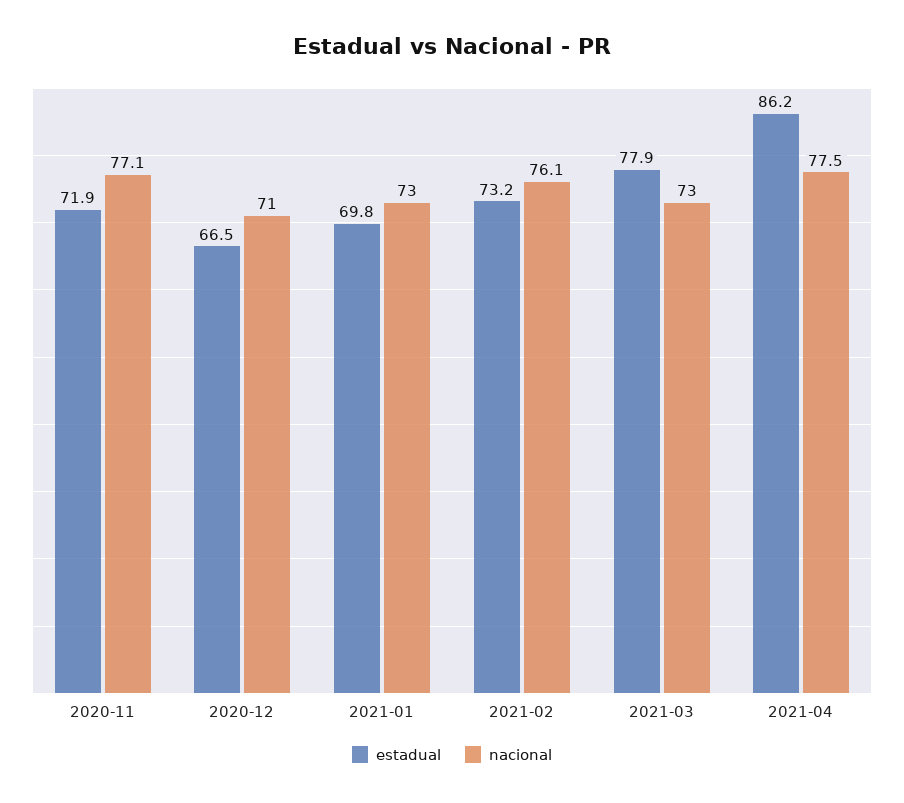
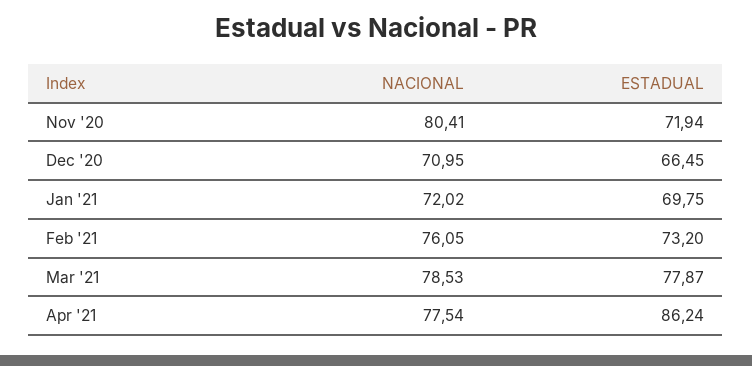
  {
    "estadual": {
      "2020-11": 71.94,
      "2020-12": 66.45,
      "2021-01": 69.75,
      "2021-02": 73.2,
      "2021-03": 77.87,
      "2021-04": 86.24
    },
    "nacional": {
-     "2020-11": 77.1,
+     "2020-11": 80.41,
      "2020-12": 70.95,
-     "2021-01": 73,
+     "2021-01": 72.02,
      "2021-02": 76.05,
-     "2021-03": 73,
+     "2021-03": 78.53,
      "2021-04": 77.54
    }
  }

